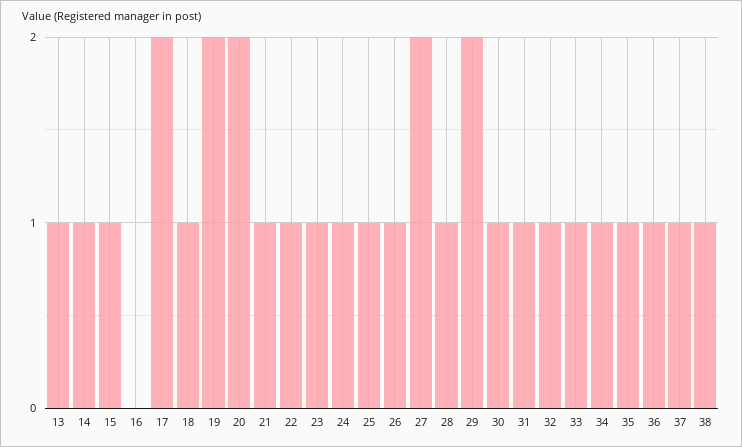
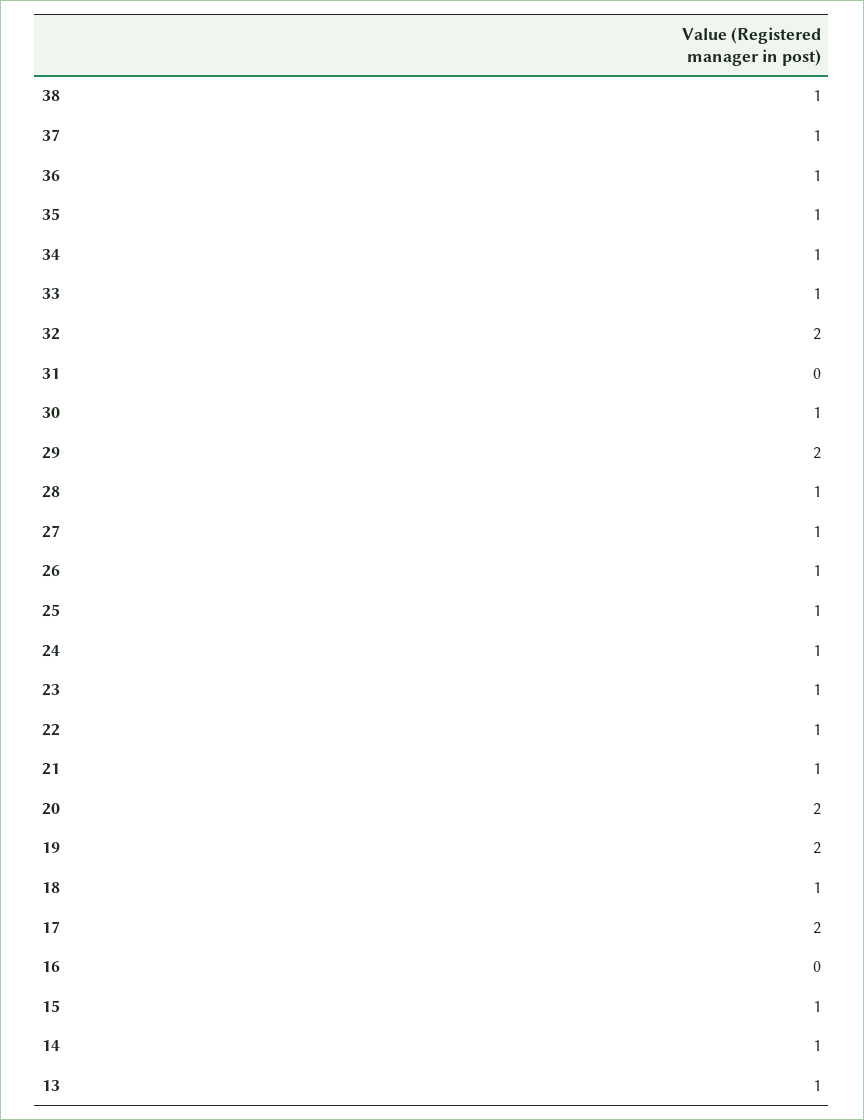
  {
    "13": 1,
    "14": 1,
    "15": 1,
    "16": 0,
    "17": 2,
    "18": 1,
    "19": 2,
    "20": 2,
    "21": 1,
    "22": 1,
    "23": 1,
    "24": 1,
    "25": 1,
    "26": 1,
-   "27": 2,
+   "27": 1,
    "28": 1,
    "29": 2,
    "30": 1,
-   "31": 1,
+   "31": 0,
-   "32": 1,
+   "32": 2,
    "33": 1,
    "34": 1,
    "35": 1,
    "36": 1,
    "37": 1,
    "38": 1
  }

